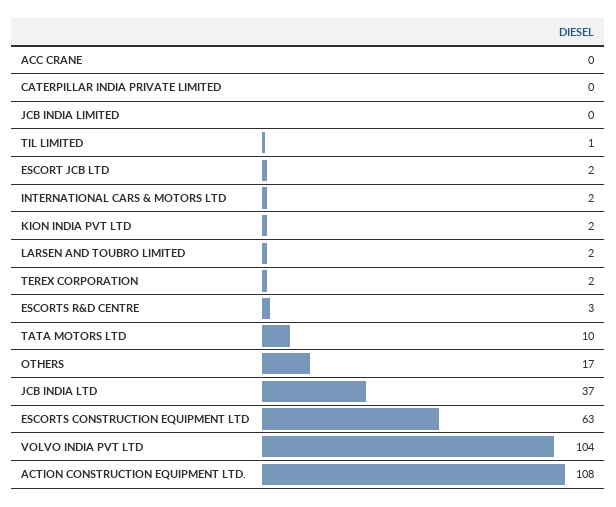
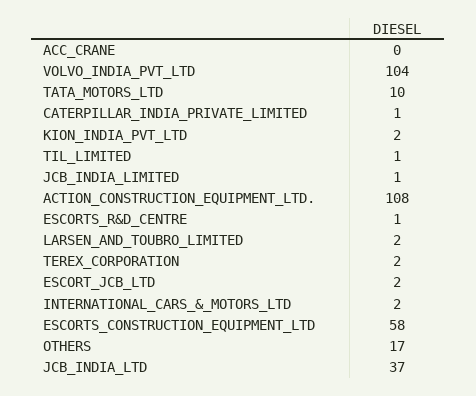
  {
    "ACC CRANE": 0,
-   "CATERPILLAR INDIA PRIVATE LIMITED": 0,
+   "CATERPILLAR INDIA PRIVATE LIMITED": 1,
-   "JCB INDIA LIMITED": 0,
+   "JCB INDIA LIMITED": 1,
    "TIL LIMITED": 1,
    "ESCORT JCB LTD": 2,
    "INTERNATIONAL CARS & MOTORS LTD": 2,
    "KION INDIA PVT LTD": 2,
    "LARSEN AND TOUBRO LIMITED": 2,
    "TEREX CORPORATION": 2,
-   "ESCORTS R&D CENTRE": 3,
+   "ESCORTS R&D CENTRE": 1,
    "TATA MOTORS LTD": 10,
    "OTHERS": 17,
    "JCB INDIA LTD": 37,
-   "ESCORTS CONSTRUCTION EQUIPMENT LTD": 63,
+   "ESCORTS CONSTRUCTION EQUIPMENT LTD": 58,
    "VOLVO INDIA PVT LTD": 104,
    "ACTION CONSTRUCTION EQUIPMENT LTD.": 108
  }

